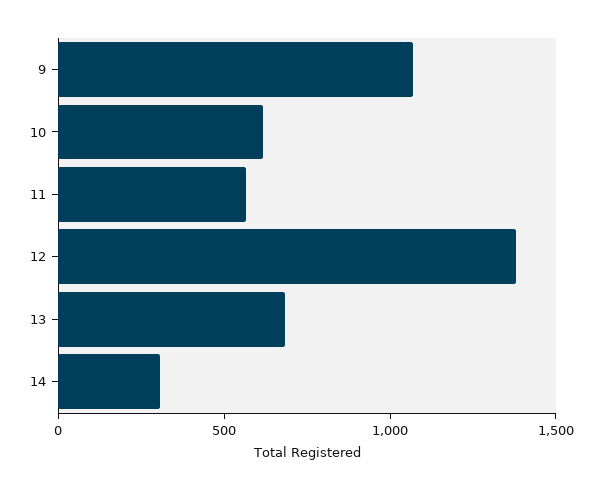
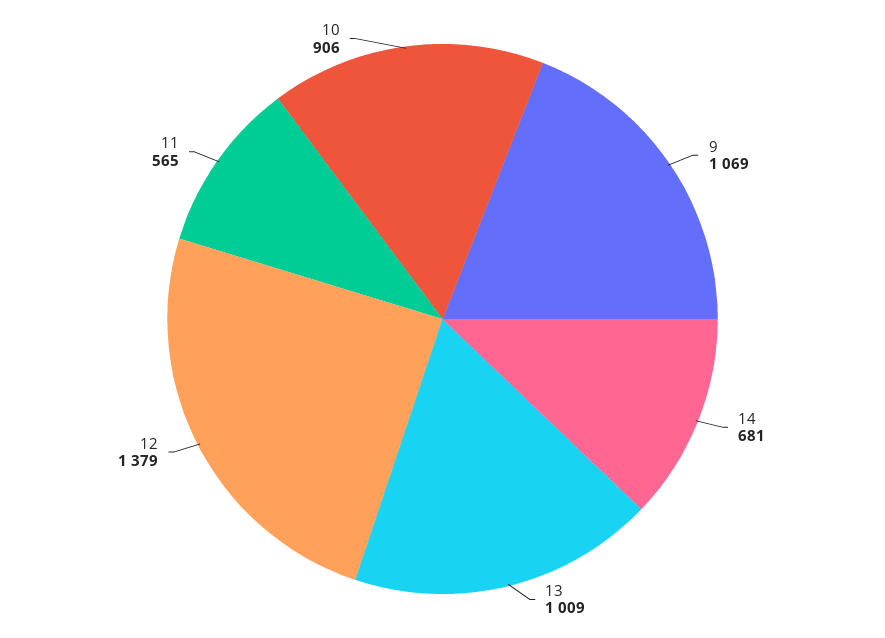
  {
    "9": 1069,
-   "10": 600,
+   "10": 906,
    "11": 565,
    "12": 1379,
-   "13": 700,
+   "13": 1009,
-   "14": 300
+   "14": 681
  }

